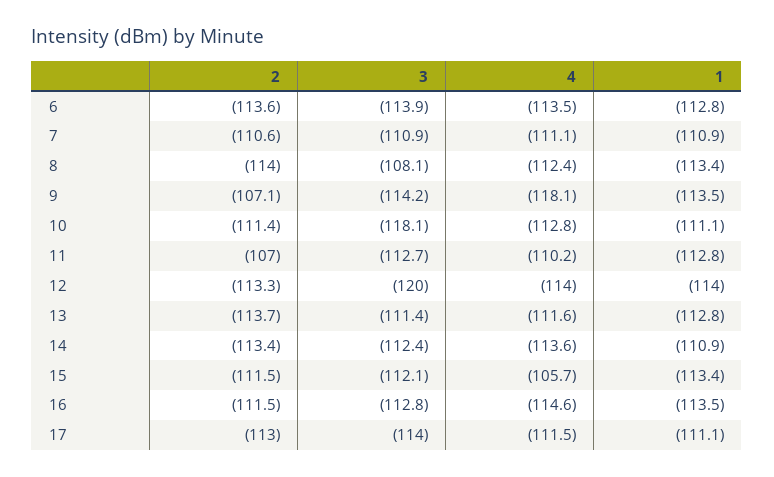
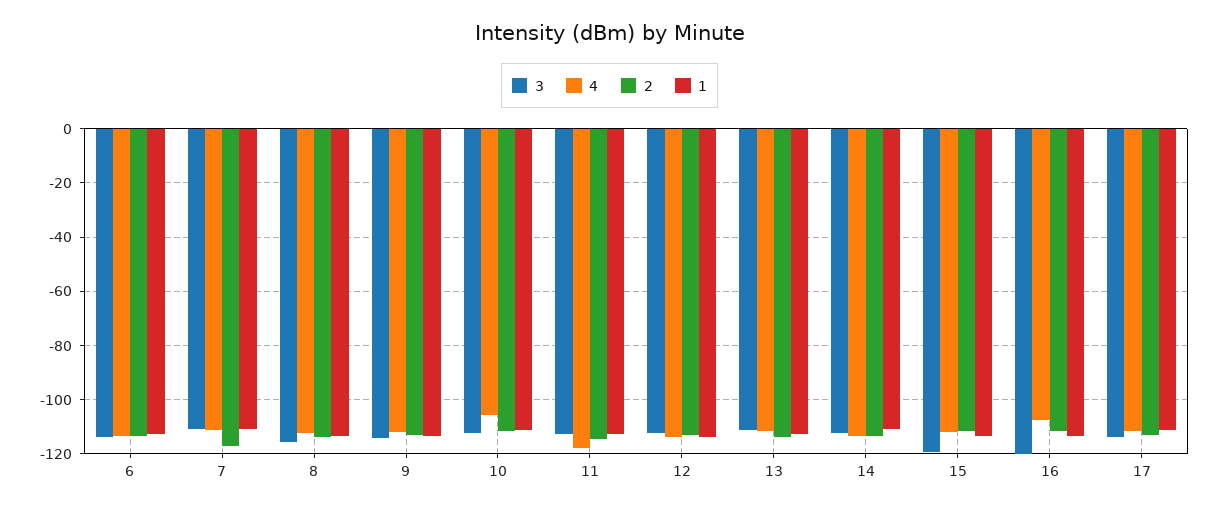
  {
    "2": {
      "6": -113.6,
-     "7": -110.6,
+     "7": -117.5,
      "8": -114,
-     "9": -107.1,
+     "9": -112.5,
      "10": -111.4,
-     "11": -107,
+     "11": -115,
      "12": -113.3,
      "13": -113.7,
      "14": -113.4,
      "15": -111.5,
      "16": -111.5,
      "17": -113
    },
    "3": {
      "6": -113.9,
      "7": -110.9,
-     "8": -108.1,
+     "8": -115,
      "9": -114.2,
-     "10": -118.1,
+     "10": -112.5,
      "11": -112.7,
-     "12": -120,
+     "12": -112.5,
      "13": -111.4,
      "14": -112.4,
-     "15": -112.1,
+     "15": -120,
-     "16": -112.8,
+     "16": -120,
      "17": -114
    },
    "4": {
      "6": -113.5,
      "7": -111.1,
      "8": -112.4,
-     "9": -118.1,
+     "9": -112.5,
-     "10": -112.8,
+     "10": -105,
-     "11": -110.2,
+     "11": -117.5,
      "12": -114,
      "13": -111.6,
      "14": -113.6,
-     "15": -105.7,
+     "15": -112.5,
-     "16": -114.6,
+     "16": -107.5,
      "17": -111.5
    },
    "1": {
      "6": -112.8,
      "7": -110.9,
      "8": -113.4,
      "9": -113.5,
      "10": -111.1,
      "11": -112.8,
      "12": -114,
      "13": -112.8,
      "14": -110.9,
      "15": -113.4,
      "16": -113.5,
      "17": -111.1
    }
  }

